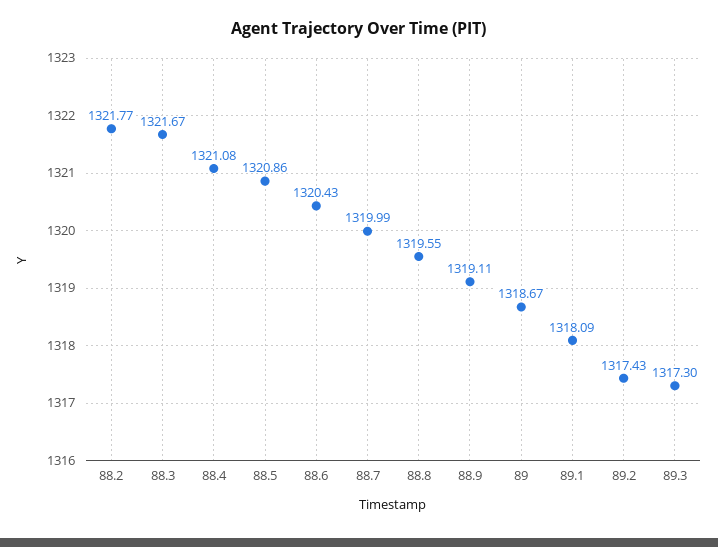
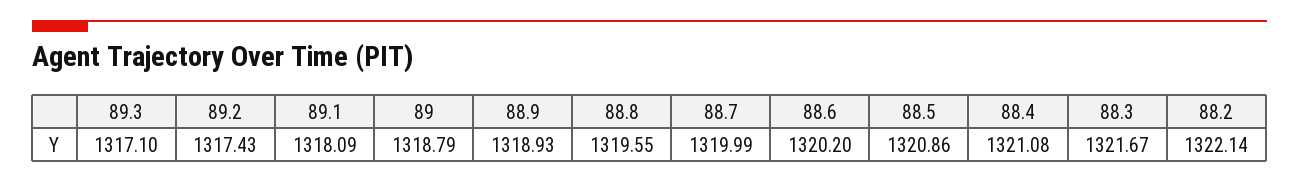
  {
-   "88.2": 1321.77,
+   "88.2": 1322.14,
    "88.3": 1321.67,
    "88.4": 1321.08,
    "88.5": 1320.86,
-   "88.6": 1320.43,
+   "88.6": 1320.2,
    "88.7": 1319.99,
    "88.8": 1319.55,
-   "88.9": 1319.11,
+   "88.9": 1318.93,
-   "89": 1318.67,
+   "89": 1318.79,
    "89.1": 1318.09,
    "89.2": 1317.43,
-   "89.3": 1317.3
+   "89.3": 1317.1
  }

